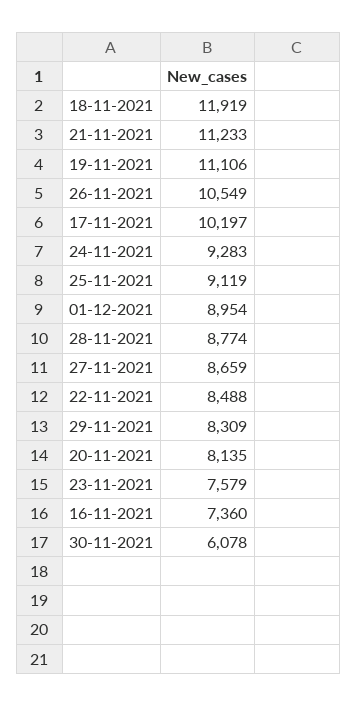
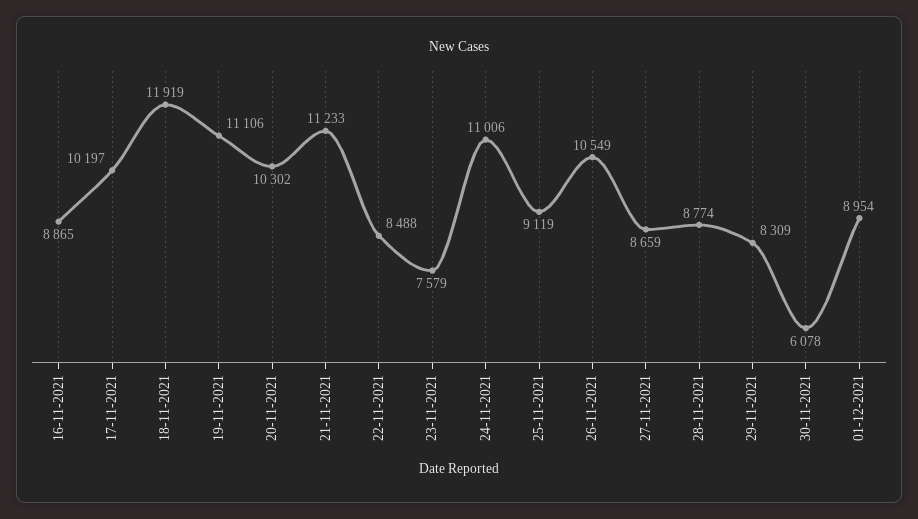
  {
    "18-11-2021": 11919,
    "21-11-2021": 11233,
    "19-11-2021": 11106,
    "26-11-2021": 10549,
    "17-11-2021": 10197,
-   "24-11-2021": 9283,
+   "24-11-2021": 11006,
    "25-11-2021": 9119,
    "01-12-2021": 8954,
    "28-11-2021": 8774,
    "27-11-2021": 8659,
    "22-11-2021": 8488,
    "29-11-2021": 8309,
-   "20-11-2021": 8135,
+   "20-11-2021": 10302,
    "23-11-2021": 7579,
-   "16-11-2021": 7360,
+   "16-11-2021": 8865,
    "30-11-2021": 6078
  }

